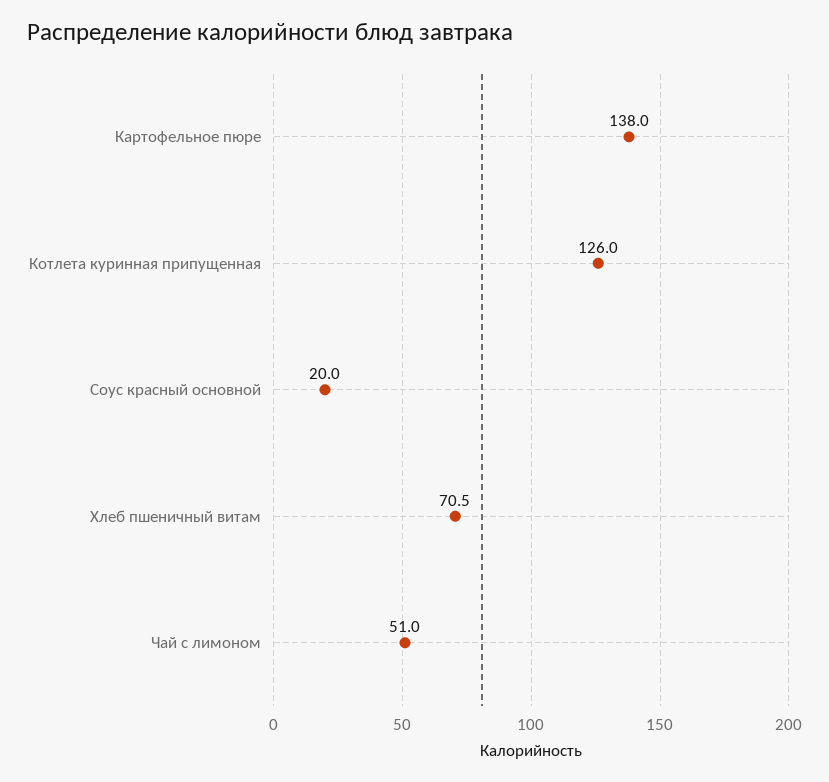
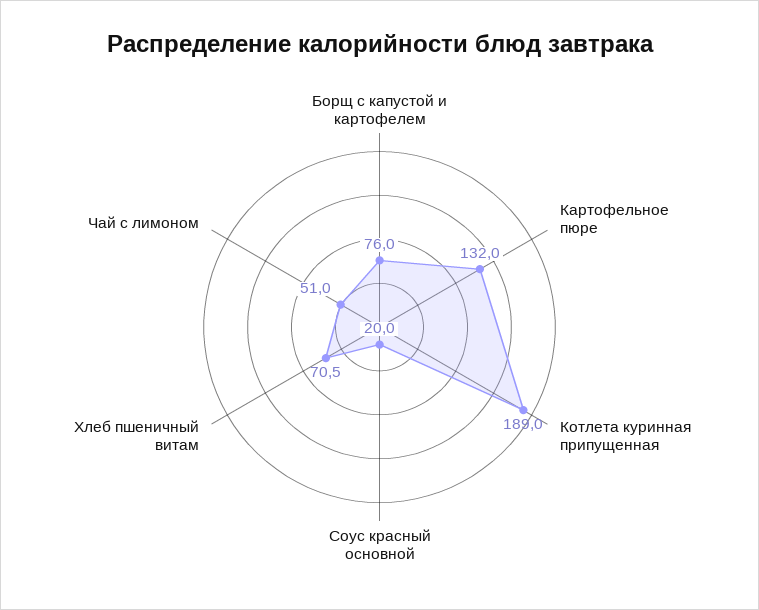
  {
-   "Картофельное пюре": 138,
+   "Картофельное пюре": 132,
-   "Котлета куринная припущенная": 126,
+   "Котлета куринная припущенная": 189,
    "Соус красный основной": 20,
    "Хлеб пшеничный витам": 70.5,
-   "Чай с лимоном": 51
+   "Чай с лимоном": 51,
+   "Борщ с капустой и картофелем": 76
  }

